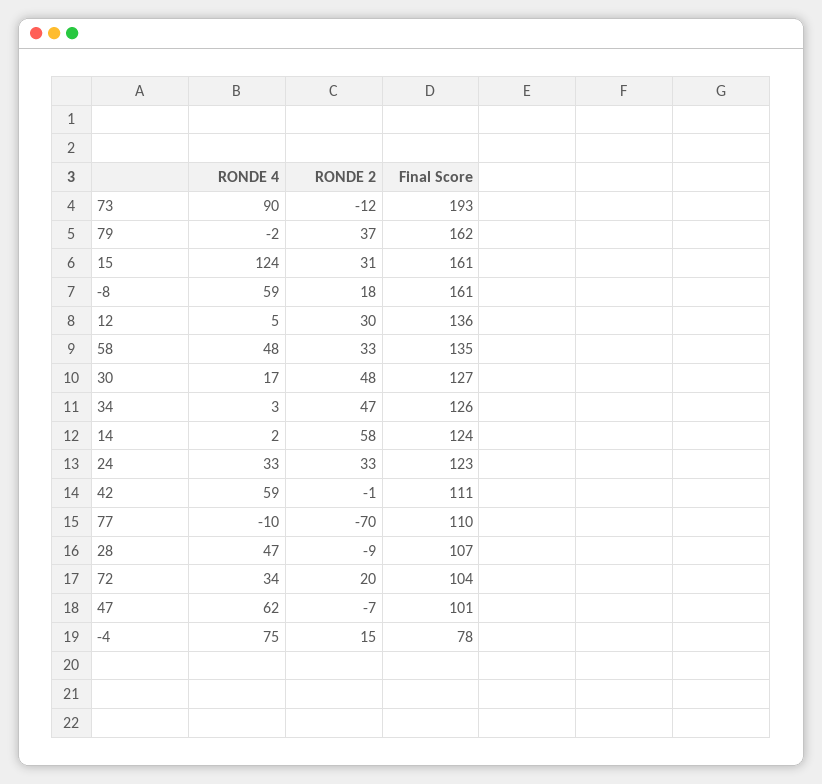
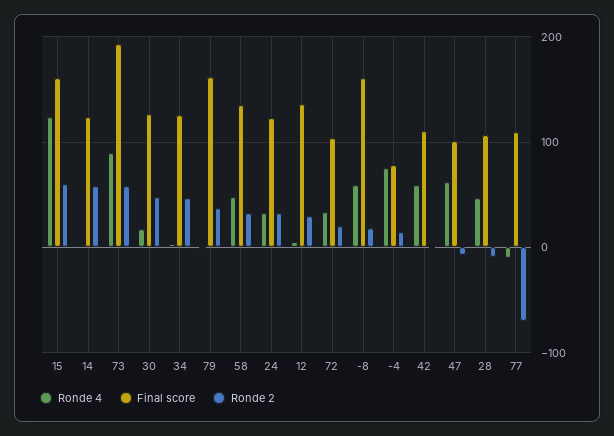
  {
    "RONDE 4": {
      "73": 90,
      "79": -2,
      "15": 124,
      "-8": 59,
      "12": 5,
      "58": 48,
      "30": 17,
      "34": 3,
      "14": 2,
      "24": 33,
      "42": 59,
      "77": -10,
      "28": 47,
      "72": 34,
      "47": 62,
      "-4": 75
    },
    "RONDE 2": {
-     "73": -12,
+     "73": 60,
      "79": 37,
-     "15": 31,
+     "15": 60,
      "-8": 18,
      "12": 30,
      "58": 33,
      "30": 48,
      "34": 47,
      "14": 58,
      "24": 33,
      "42": -1,
      "77": -70,
      "28": -9,
      "72": 20,
      "47": -7,
      "-4": 15
    },
    "Final Score": {
      "73": 193,
      "79": 162,
      "15": 161,
      "-8": 161,
      "12": 136,
      "58": 135,
      "30": 127,
      "34": 126,
      "14": 124,
      "24": 123,
      "42": 111,
      "77": 110,
      "28": 107,
      "72": 104,
      "47": 101,
      "-4": 78
    }
  }

